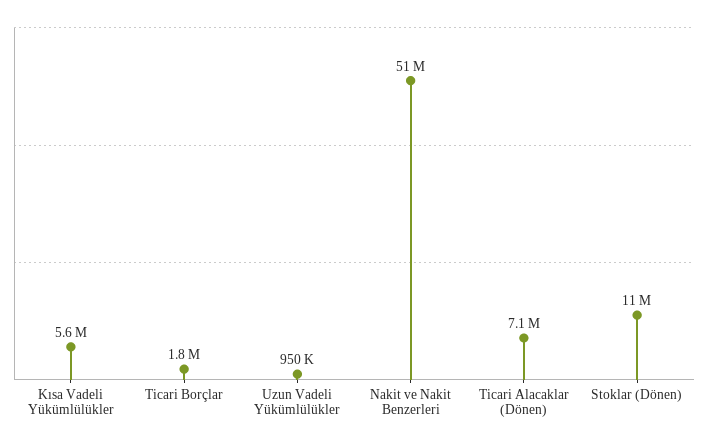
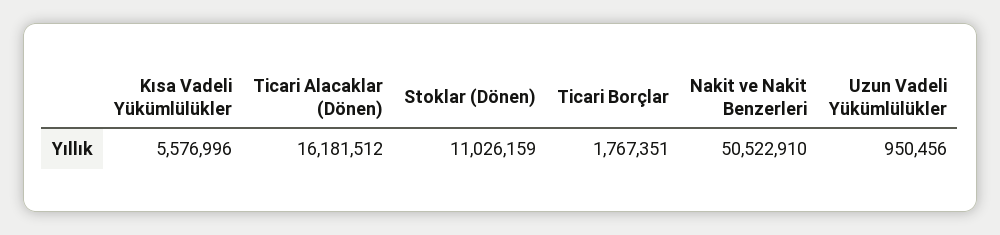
  {
    "Kısa Vadeli Yükümlülükler": 5576996,
    "Ticari Borçlar": 1767351,
    "Uzun Vadeli Yükümlülükler": 950456,
    "Nakit ve Nakit Benzerleri": 50522910,
-   "Ticari Alacaklar (Dönen)": 7100000,
+   "Ticari Alacaklar (Dönen)": 16181512,
    "Stoklar (Dönen)": 11026159
  }

